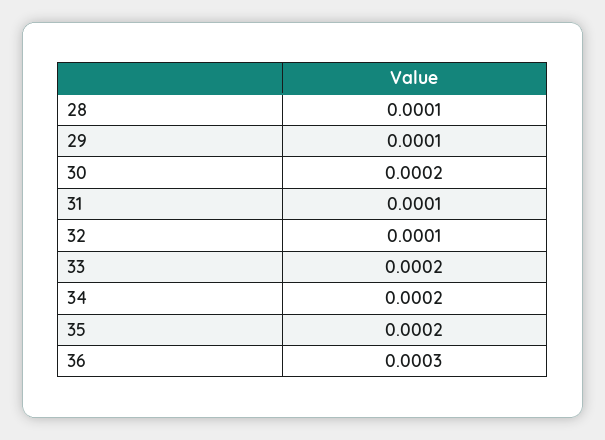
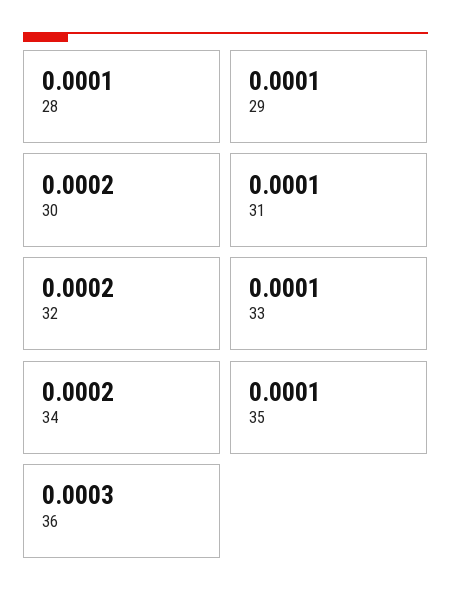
  {
    "28": 0.0001,
    "29": 0.0001,
    "30": 0.0002,
    "31": 0.0001,
-   "32": 0.0001,
+   "32": 0.0002,
-   "33": 0.0002,
+   "33": 0.0001,
    "34": 0.0002,
-   "35": 0.0002,
+   "35": 0.0001,
    "36": 0.0003
  }

